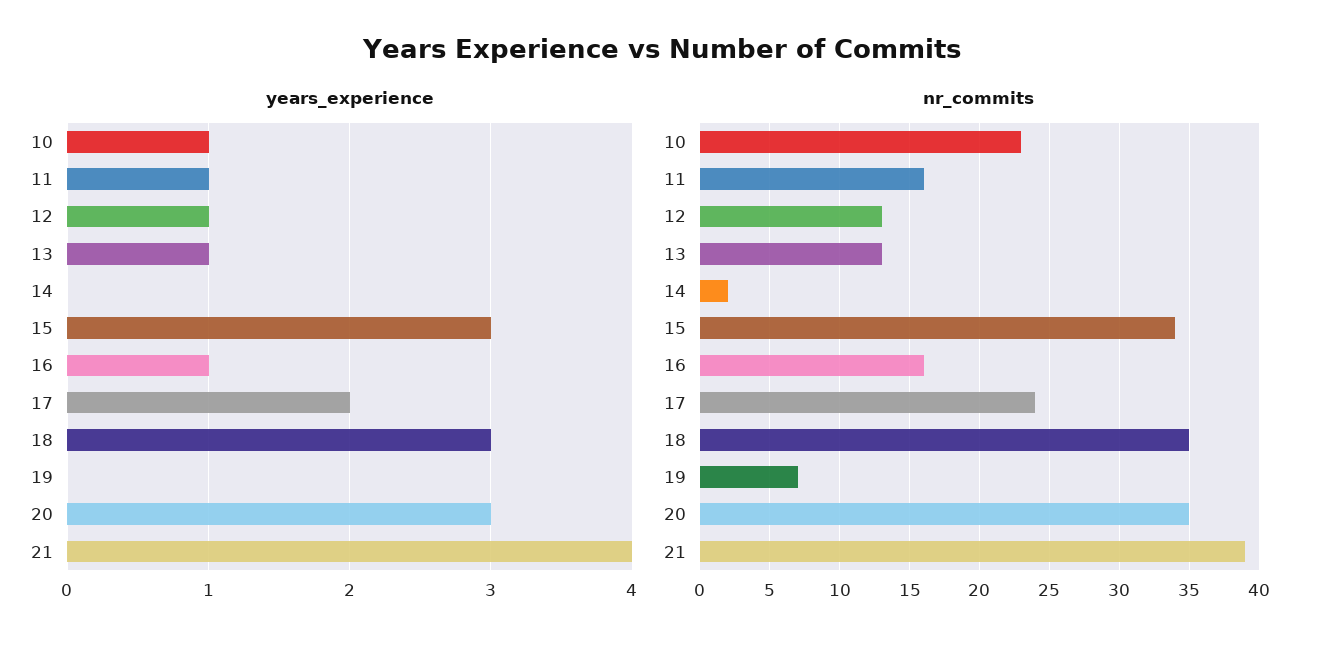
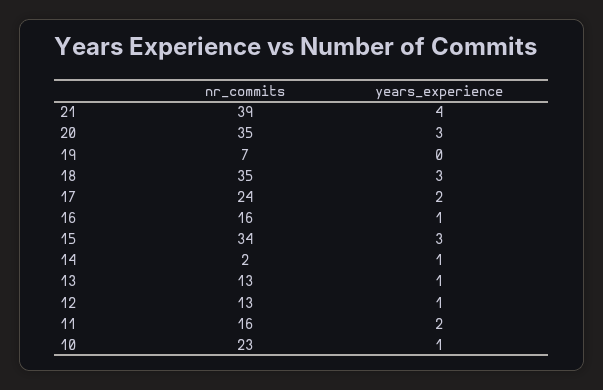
  {
    "years_experience": {
      "10": 1,
-     "11": 1,
+     "11": 2,
      "12": 1,
      "13": 1,
-     "14": 0,
+     "14": 1,
      "15": 3,
      "16": 1,
      "17": 2,
      "18": 3,
      "19": 0,
      "20": 3,
      "21": 4
    },
    "nr_commits": {
      "10": 23,
      "11": 16,
      "12": 13,
      "13": 13,
      "14": 2,
      "15": 34,
      "16": 16,
      "17": 24,
      "18": 35,
      "19": 7,
      "20": 35,
      "21": 39
    }
  }

